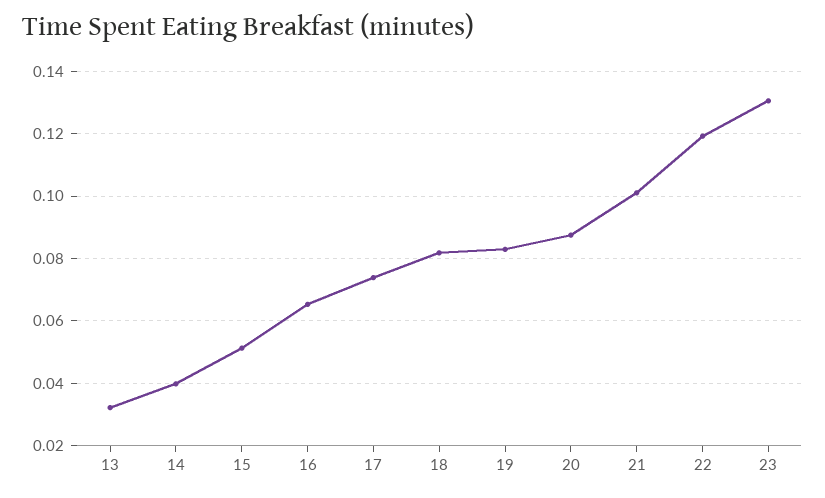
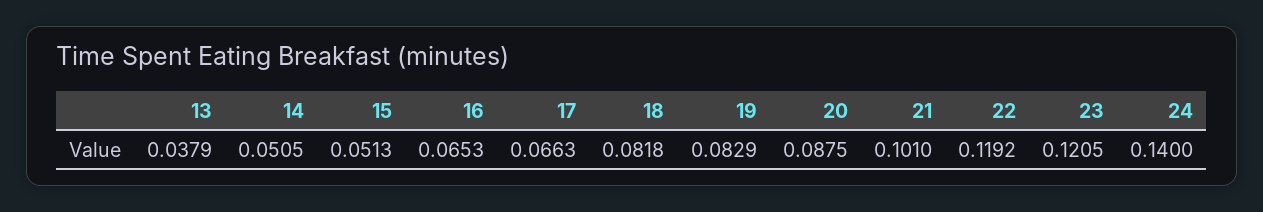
  {
-   "13": 0.032,
+   "13": 0.0379,
-   "14": 0.04,
+   "14": 0.0505,
    "15": 0.0513,
    "16": 0.0653,
-   "17": 0.074,
+   "17": 0.0663,
    "18": 0.0818,
    "19": 0.0829,
    "20": 0.0875,
    "21": 0.101,
    "22": 0.1192,
-   "23": 0.13
+   "23": 0.1205,
+   "24": 0.14
  }

